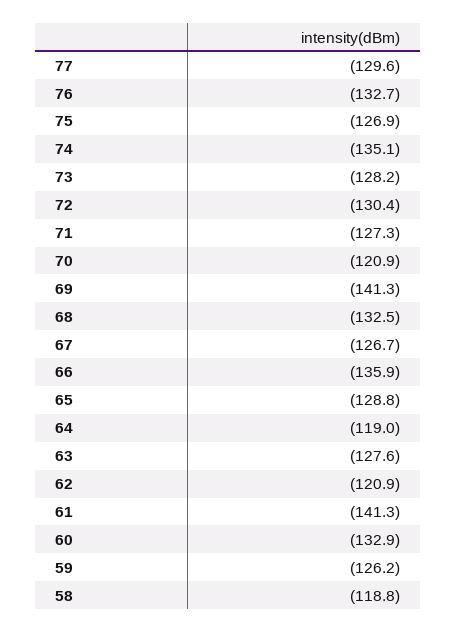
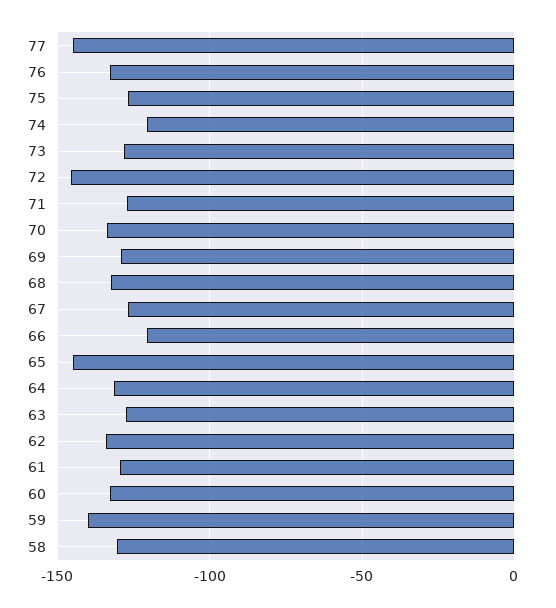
  {
-   "77": -129.6,
+   "77": -145,
    "76": -132.7,
    "75": -126.9,
-   "74": -135.1,
+   "74": -120,
    "73": -128.2,
-   "72": -130.4,
+   "72": -145,
    "71": -127.3,
-   "70": -120.9,
+   "70": -135,
-   "69": -141.3,
+   "69": -130,
    "68": -132.5,
    "67": -126.7,
-   "66": -135.9,
+   "66": -120,
-   "65": -128.8,
+   "65": -145,
-   "64": -119,
+   "64": -130,
    "63": -127.6,
-   "62": -120.9,
+   "62": -135,
-   "61": -141.3,
+   "61": -130,
    "60": -132.9,
-   "59": -126.2,
+   "59": -140,
-   "58": -118.8
+   "58": -130
  }

